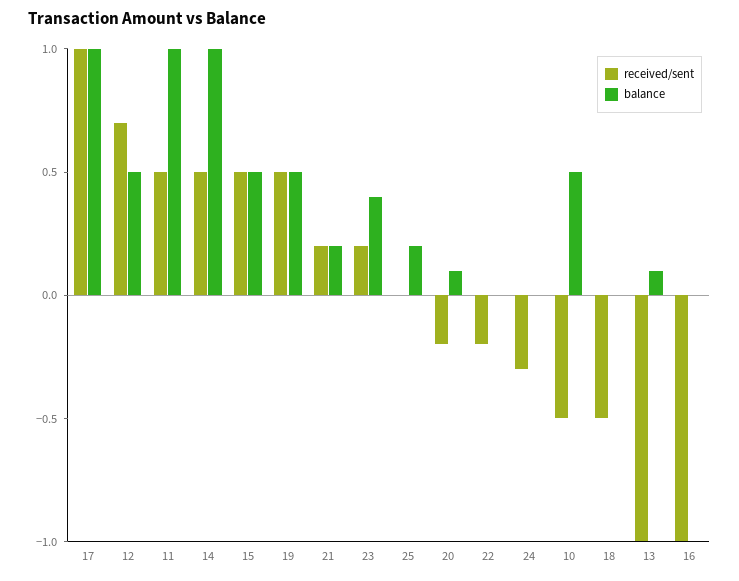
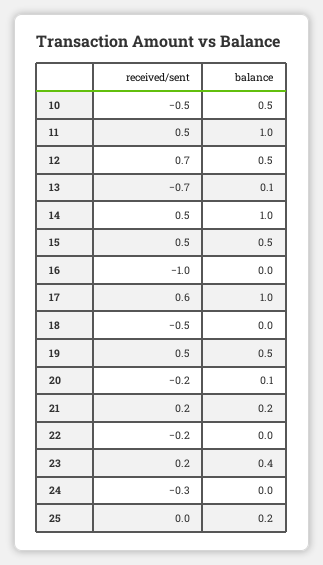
  {
    "received/sent": {
-     "17": 1,
+     "17": 0.6,
      "12": 0.7,
      "11": 0.5,
      "14": 0.5,
      "15": 0.5,
      "19": 0.5,
      "21": 0.2,
      "23": 0.2,
      "25": 0,
      "20": -0.2,
      "22": -0.2,
      "24": -0.3,
      "10": -0.5,
      "18": -0.5,
-     "13": -1,
+     "13": -0.7,
      "16": -1
    },
    "balance": {
      "17": 1,
      "12": 0.5,
      "11": 1,
      "14": 1,
      "15": 0.5,
      "19": 0.5,
      "21": 0.2,
      "23": 0.4,
      "25": 0.2,
      "20": 0.1,
      "22": 0,
      "24": 0,
      "10": 0.5,
      "18": 0,
      "13": 0.1,
      "16": 0
    }
  }

